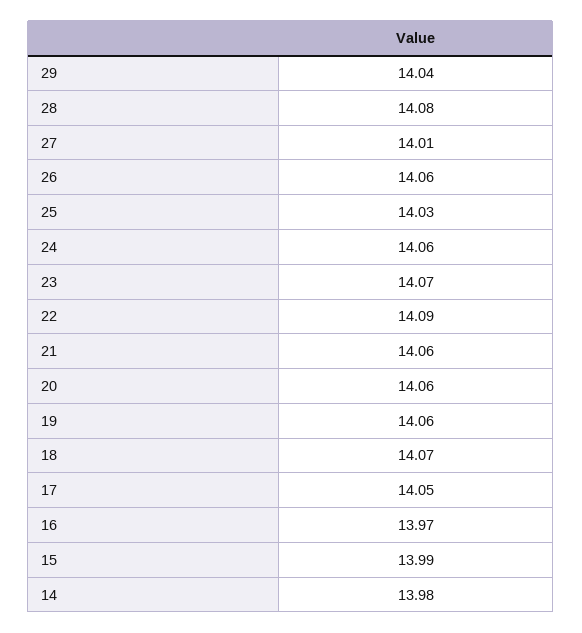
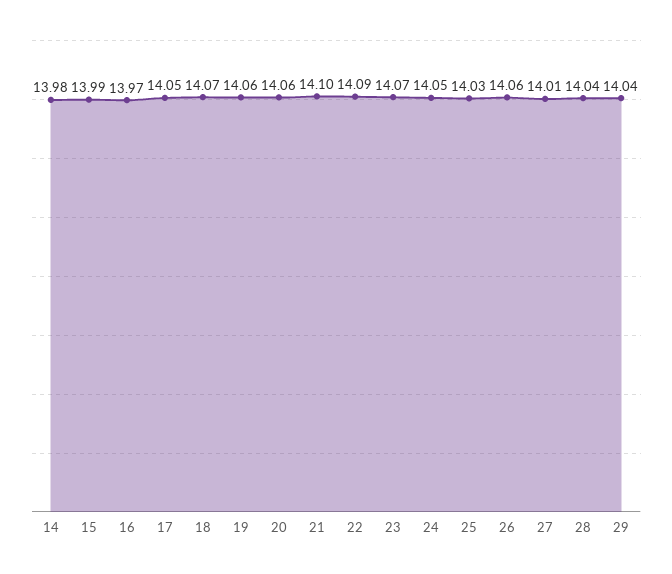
  {
    "29": 14.04,
-   "28": 14.08,
+   "28": 14.04,
    "27": 14.01,
    "26": 14.06,
    "25": 14.03,
-   "24": 14.06,
+   "24": 14.05,
    "23": 14.07,
    "22": 14.09,
-   "21": 14.06,
+   "21": 14.1,
    "20": 14.06,
    "19": 14.06,
    "18": 14.07,
    "17": 14.05,
    "16": 13.97,
    "15": 13.99,
    "14": 13.98
  }

